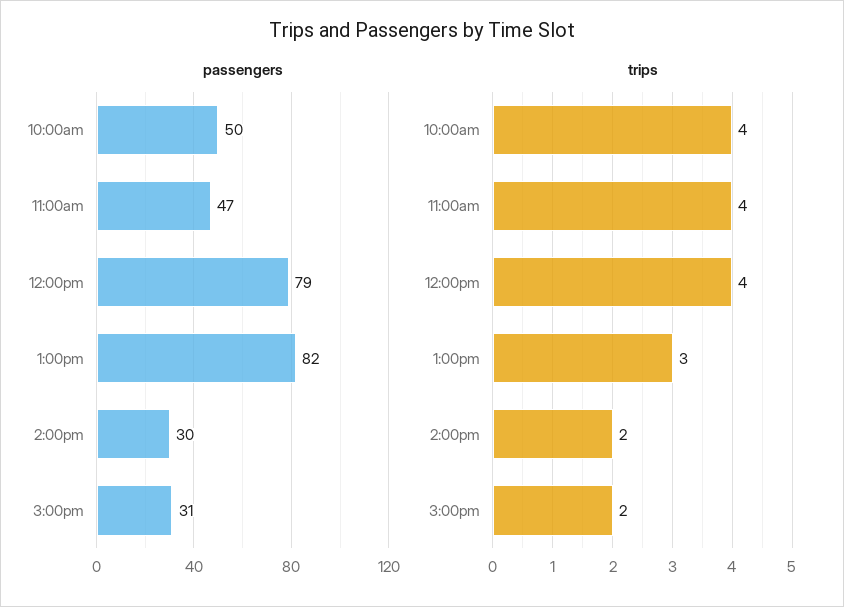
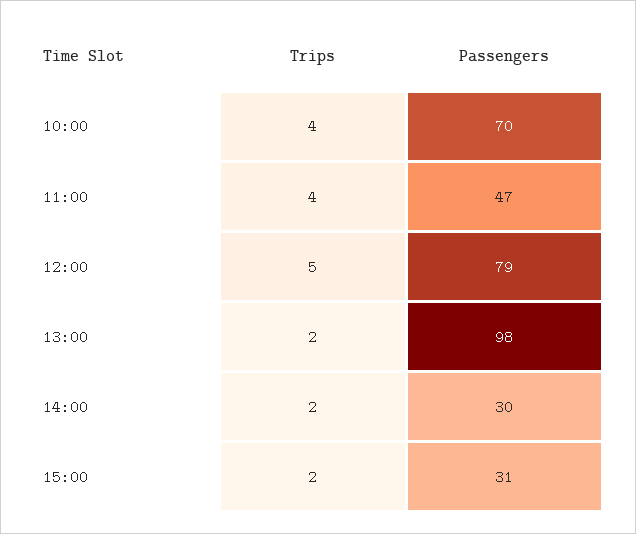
  {
    "passengers": {
-     "10:00am": 50,
+     "10:00am": 70,
      "11:00am": 47,
      "12:00pm": 79,
-     "1:00pm": 82,
+     "1:00pm": 98,
      "2:00pm": 30,
      "3:00pm": 31
    },
    "trips": {
      "10:00am": 4,
      "11:00am": 4,
-     "12:00pm": 4,
+     "12:00pm": 5,
-     "1:00pm": 3,
+     "1:00pm": 2,
      "2:00pm": 2,
      "3:00pm": 2
    }
  }

